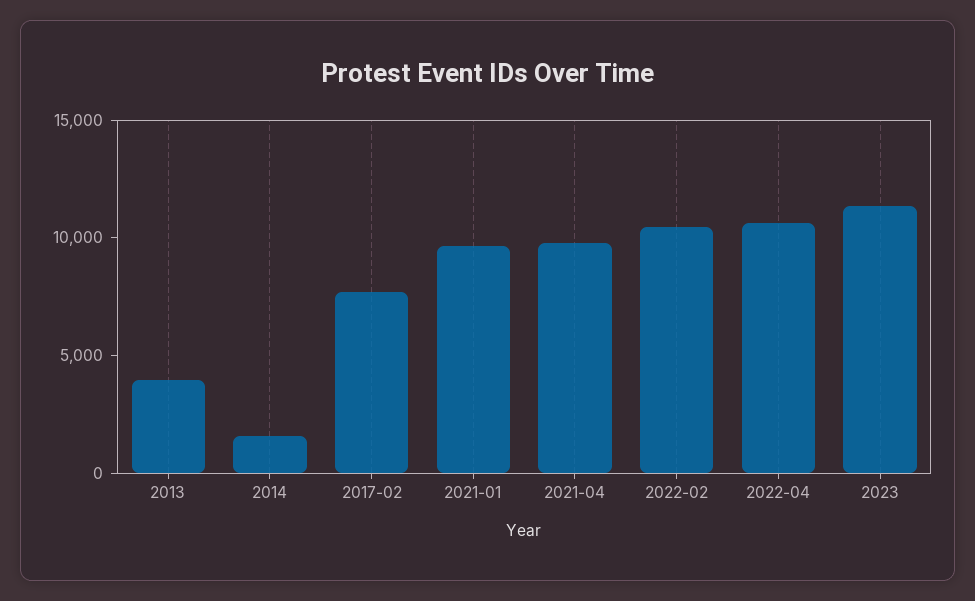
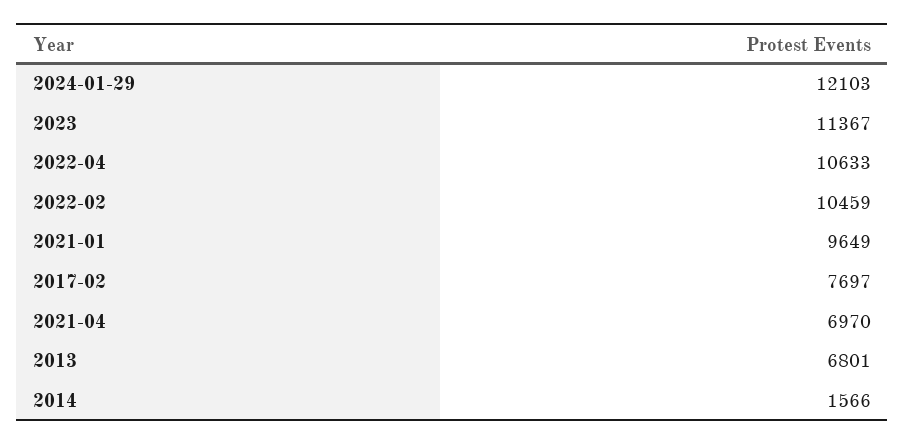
  {
-   "2013": 4000,
+   "2013": 6801,
    "2014": 1566,
    "2017-02": 7697,
    "2021-01": 9649,
-   "2021-04": 10000,
+   "2021-04": 6970,
    "2022-02": 10459,
    "2022-04": 10633,
-   "2023": 11367
+   "2023": 11367,
+   "2024-01-29": 12103
  }

